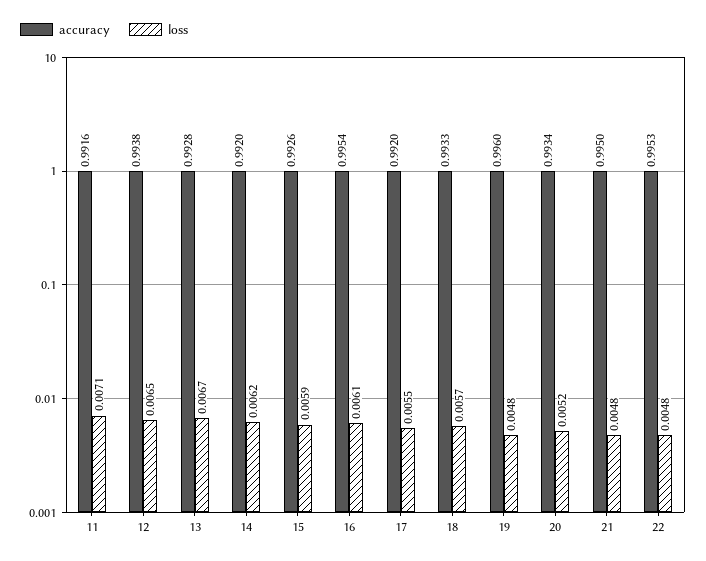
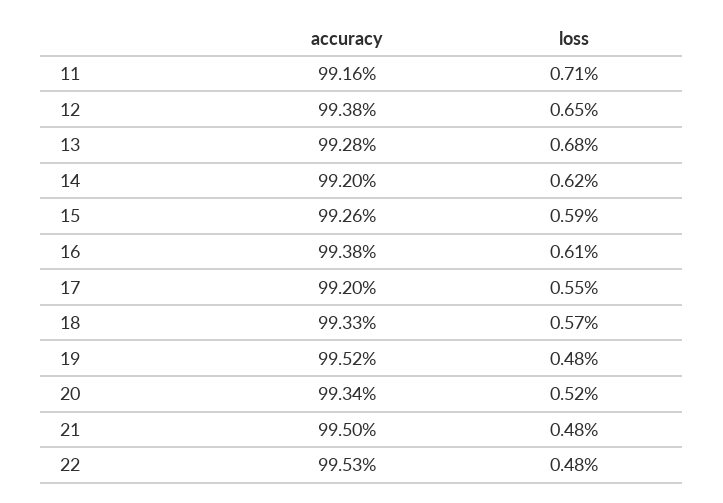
  {
    "accuracy": {
      "11": 0.9916,
      "12": 0.9938,
      "13": 0.9928,
      "14": 0.992,
      "15": 0.9926,
-     "16": 0.9954,
+     "16": 0.9938,
      "17": 0.992,
      "18": 0.9933,
-     "19": 0.996,
+     "19": 0.9952,
      "20": 0.9934,
      "21": 0.995,
      "22": 0.9953
    },
    "loss": {
      "11": 0.0071,
      "12": 0.0065,
-     "13": 0.0067,
+     "13": 0.0068,
      "14": 0.0062,
      "15": 0.0059,
      "16": 0.0061,
      "17": 0.0055,
      "18": 0.0057,
      "19": 0.0048,
      "20": 0.0052,
      "21": 0.0048,
      "22": 0.0048
    }
  }

